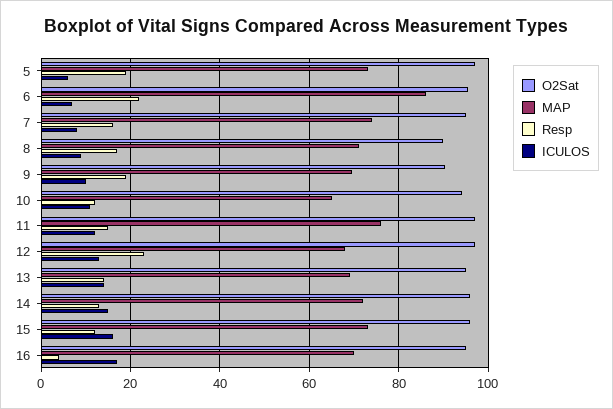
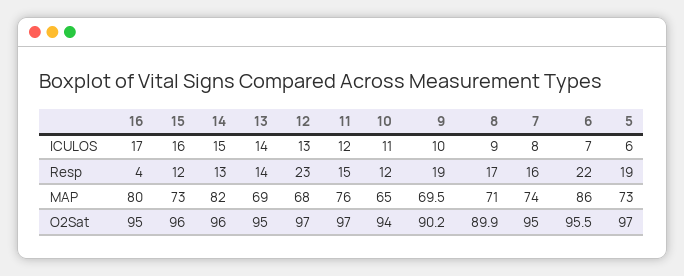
  {
    "O2Sat": {
      "5": 97,
      "6": 95.5,
      "7": 95,
      "8": 89.9,
      "9": 90.2,
      "10": 94,
      "11": 97,
      "12": 97,
      "13": 95,
      "14": 96,
      "15": 96,
      "16": 95
    },
    "MAP": {
      "5": 73,
      "6": 86,
      "7": 74,
      "8": 71,
      "9": 69.5,
      "10": 65,
      "11": 76,
      "12": 68,
      "13": 69,
-     "14": 72,
+     "14": 82,
      "15": 73,
-     "16": 70
+     "16": 80
    },
    "Resp": {
      "5": 19,
      "6": 22,
      "7": 16,
      "8": 17,
      "9": 19,
      "10": 12,
      "11": 15,
      "12": 23,
      "13": 14,
      "14": 13,
      "15": 12,
      "16": 4
    },
    "ICULOS": {
      "5": 6,
      "6": 7,
      "7": 8,
      "8": 9,
      "9": 10,
      "10": 11,
      "11": 12,
      "12": 13,
      "13": 14,
      "14": 15,
      "15": 16,
      "16": 17
    }
  }

